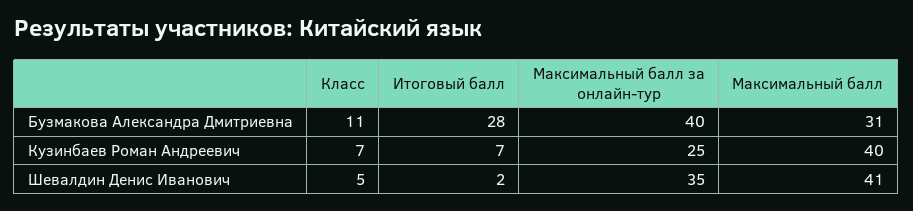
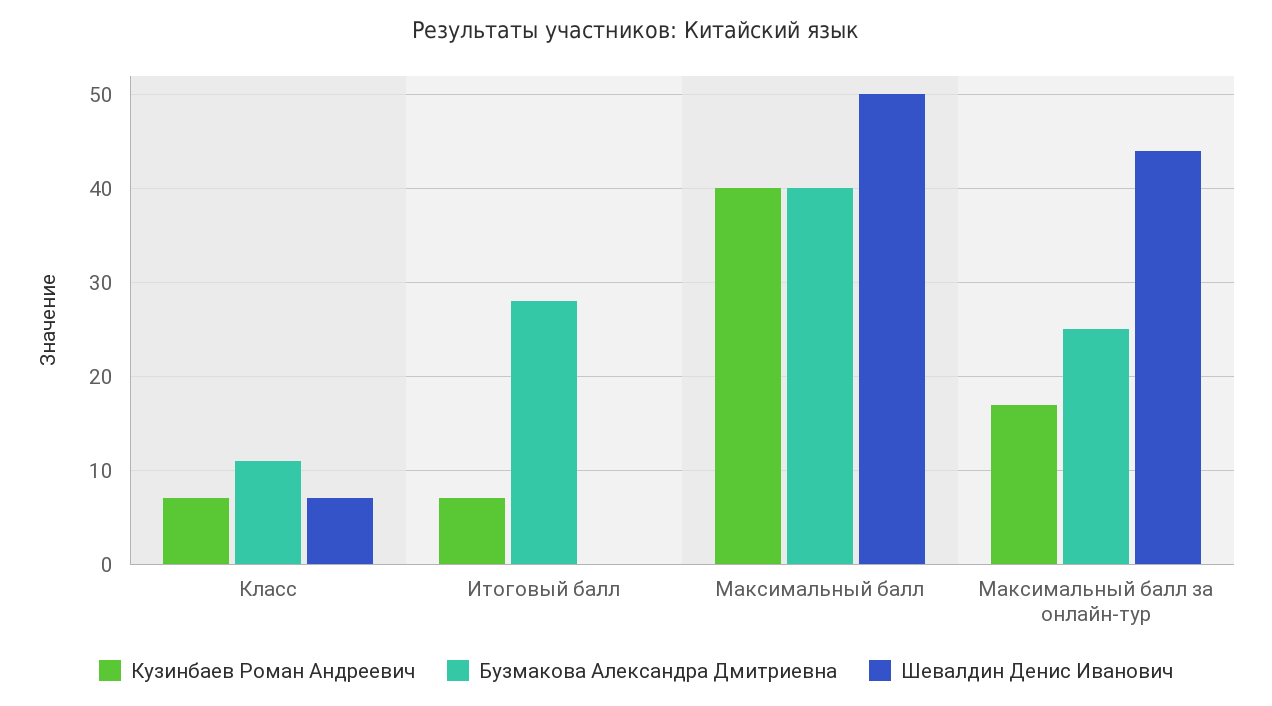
  {
    "Бузмакова Александра Дмитриевна": {
      "Класс": 11,
      "Итоговый балл": 28,
-     "Максимальный балл за онлайн-тур": 40,
+     "Максимальный балл за онлайн-тур": 25,
-     "Максимальный балл": 31
+     "Максимальный балл": 40
    },
    "Кузинбаев Роман Андреевич": {
      "Класс": 7,
      "Итоговый балл": 7,
-     "Максимальный балл за онлайн-тур": 25,
+     "Максимальный балл за онлайн-тур": 17,
      "Максимальный балл": 40
    },
    "Шевалдин Денис Иванович": {
-     "Класс": 5,
+     "Класс": 7,
-     "Итоговый балл": 2,
+     "Итоговый балл": 0,
-     "Максимальный балл за онлайн-тур": 35,
+     "Максимальный балл за онлайн-тур": 44,
-     "Максимальный балл": 41
+     "Максимальный балл": 50
    }
  }

